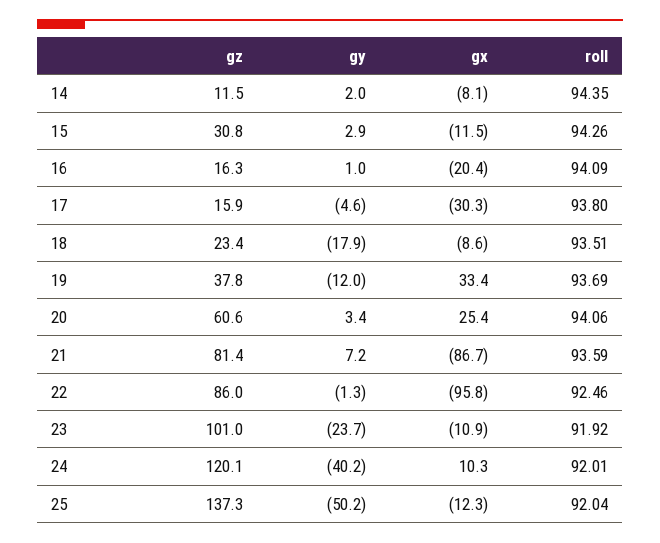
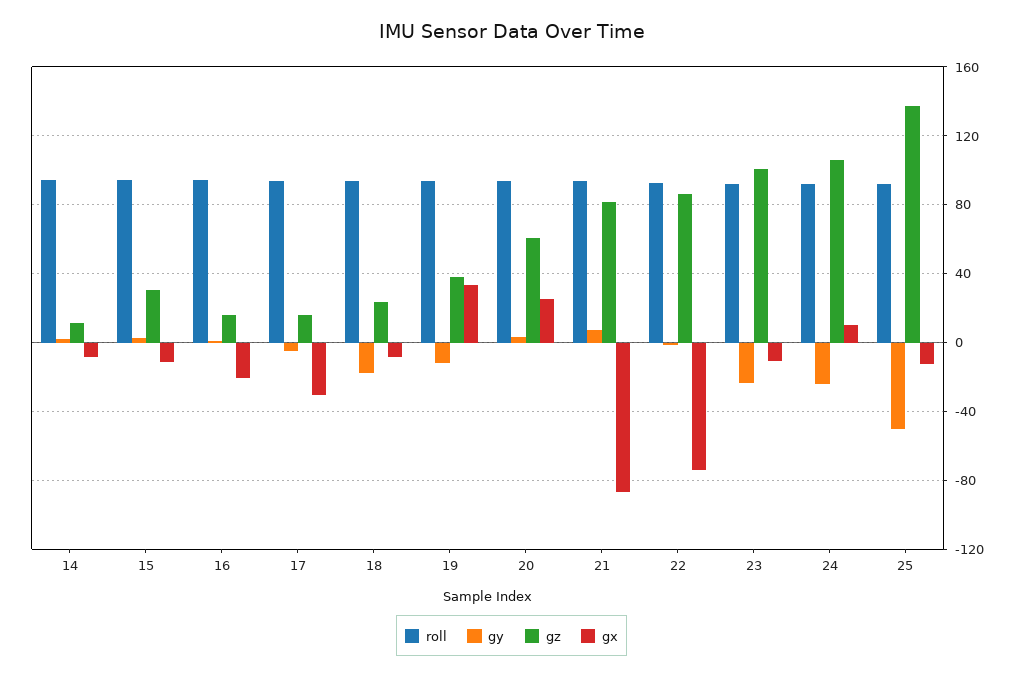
  {
    "gz": {
      "14": 11.5,
      "15": 30.8,
      "16": 16.3,
      "17": 15.9,
      "18": 23.4,
      "19": 37.8,
      "20": 60.6,
      "21": 81.4,
      "22": 86,
      "23": 101,
-     "24": 120.1,
+     "24": 105,
      "25": 137.3
    },
    "gy": {
      "14": 2,
      "15": 2.9,
      "16": 1,
      "17": -4.6,
      "18": -17.9,
      "19": -12,
      "20": 3.4,
      "21": 7.2,
      "22": -1.3,
      "23": -23.7,
-     "24": -40.2,
+     "24": -25,
      "25": -50.2
    },
    "gx": {
      "14": -8.1,
      "15": -11.5,
      "16": -20.4,
      "17": -30.3,
      "18": -8.6,
      "19": 33.4,
      "20": 25.4,
      "21": -86.7,
-     "22": -95.8,
+     "22": -75,
      "23": -10.9,
      "24": 10.3,
      "25": -12.3
    },
    "roll": {
      "14": 94.35,
      "15": 94.26,
      "16": 94.09,
      "17": 93.8,
      "18": 93.51,
      "19": 93.69,
      "20": 94.06,
      "21": 93.59,
      "22": 92.46,
      "23": 91.92,
      "24": 92.01,
      "25": 92.04
    }
  }

